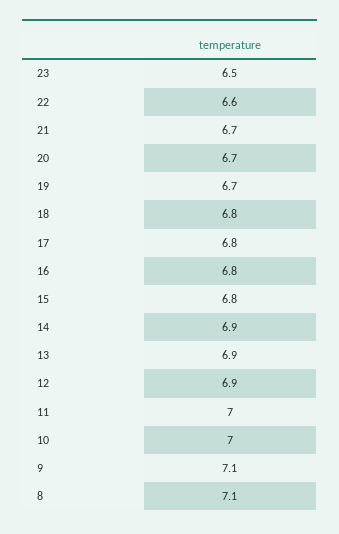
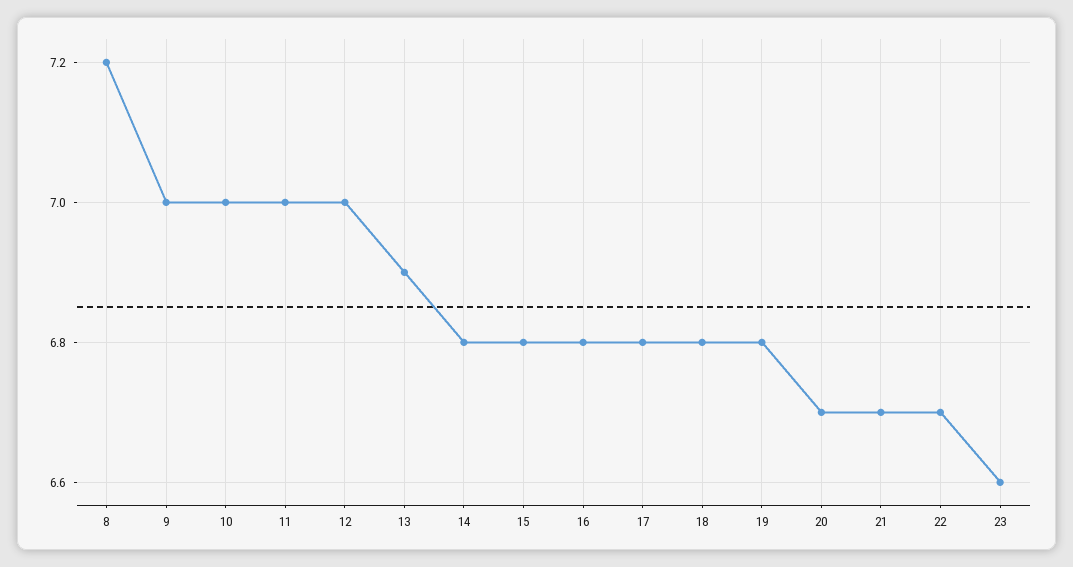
  {
-   "23": 6.5,
+   "23": 6.6,
-   "22": 6.6,
+   "22": 6.7,
    "21": 6.7,
    "20": 6.7,
-   "19": 6.7,
+   "19": 6.8,
    "18": 6.8,
    "17": 6.8,
    "16": 6.8,
    "15": 6.8,
-   "14": 6.9,
+   "14": 6.8,
    "13": 6.9,
-   "12": 6.9,
+   "12": 7,
    "11": 7,
    "10": 7,
-   "9": 7.1,
+   "9": 7,
-   "8": 7.1
+   "8": 7.2
  }

